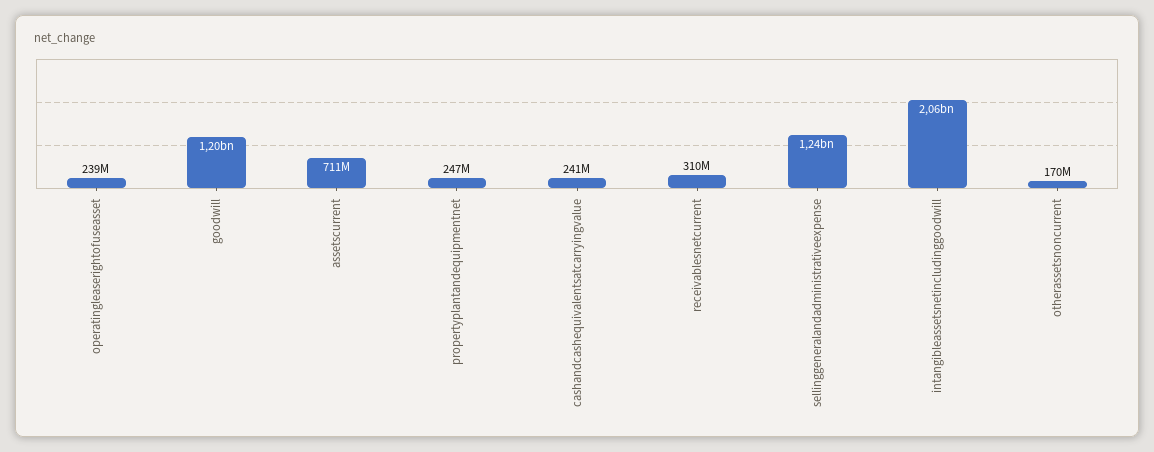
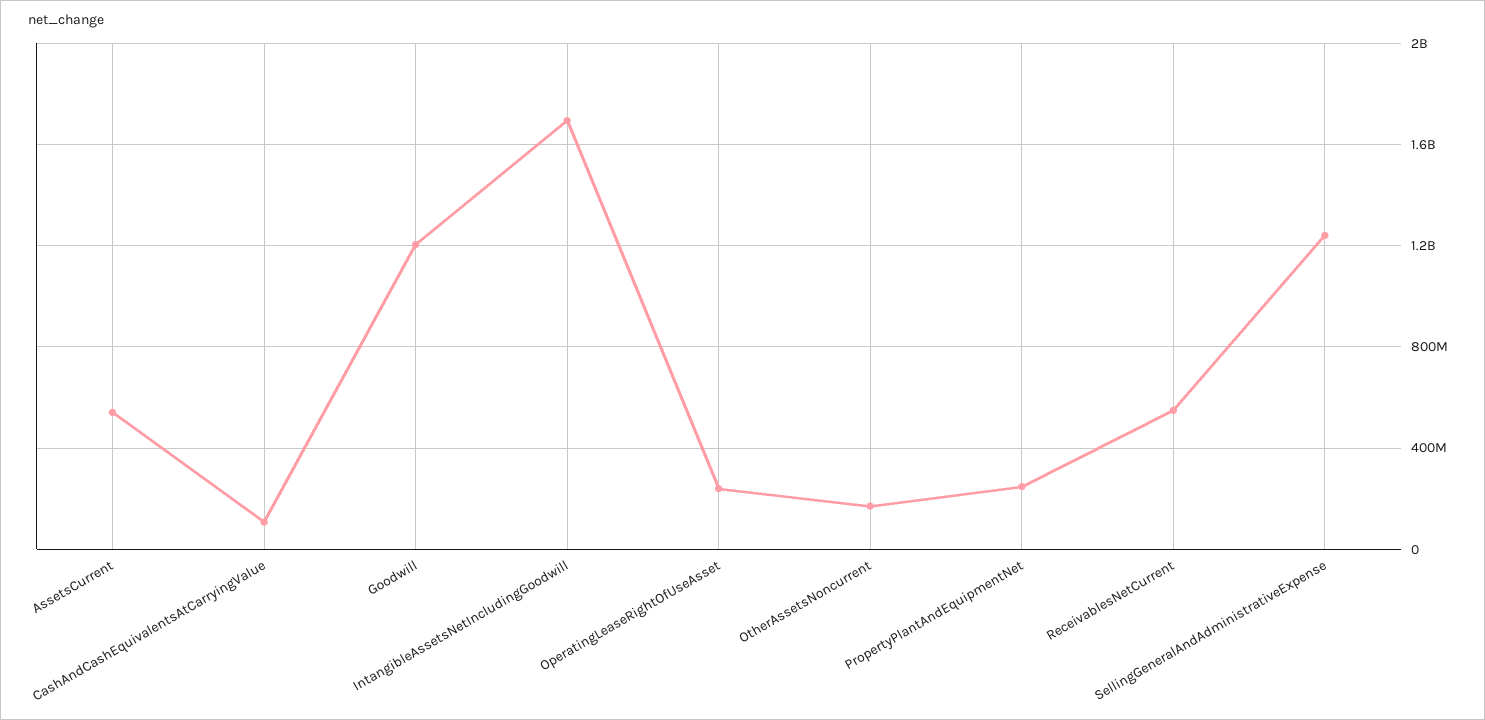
  {
    "operatingleaserightofuseasset": 239000000,
    "goodwill": 1200000000,
-   "assetscurrent": 711000000,
+   "assetscurrent": 550000000,
    "propertyplantandequipmentnet": 247000000,
-   "cashandcashequivalentsatcarryingvalue": 241000000,
+   "cashandcashequivalentsatcarryingvalue": 100000000,
-   "receivablesnetcurrent": 310000000,
+   "receivablesnetcurrent": 550000000,
    "sellinggeneralandadministrativeexpense": 1240000000,
-   "intangibleassetsnetincludinggoodwill": 2060000000,
+   "intangibleassetsnetincludinggoodwill": 1700000000,
    "otherassetsnoncurrent": 170000000
  }

